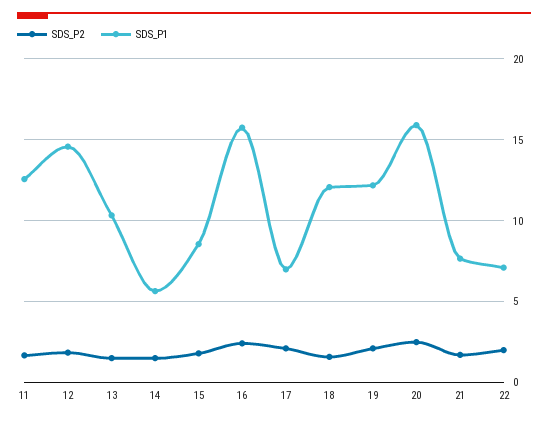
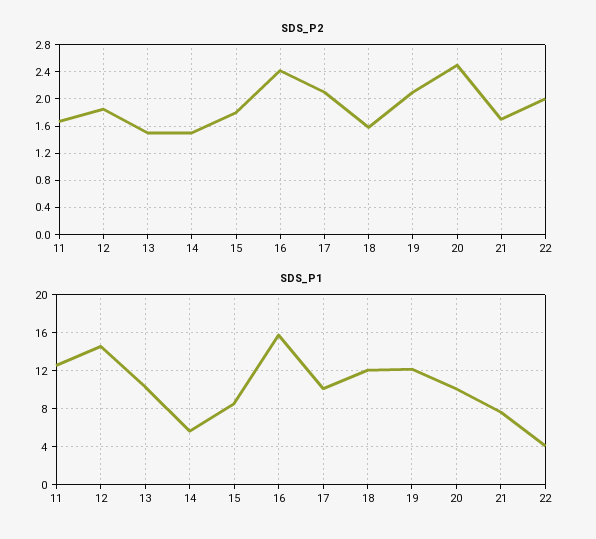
  {
    "SDS_P2": {
      "11": 1.7,
      "12": 1.9,
      "13": 1.5,
      "14": 1.5,
      "15": 1.8,
      "16": 2.4,
      "17": 2.1,
      "18": 1.6,
      "19": 2.1,
      "20": 2.5,
      "21": 1.7,
      "22": 2
    },
    "SDS_P1": {
      "11": 12.5,
      "12": 14.5,
      "13": 10.5,
      "14": 5.5,
      "15": 8.5,
      "16": 16,
-     "17": 7,
+     "17": 10,
      "18": 12,
      "19": 12,
-     "20": 16,
+     "20": 10,
      "21": 7.5,
-     "22": 7
+     "22": 4
    }
  }

